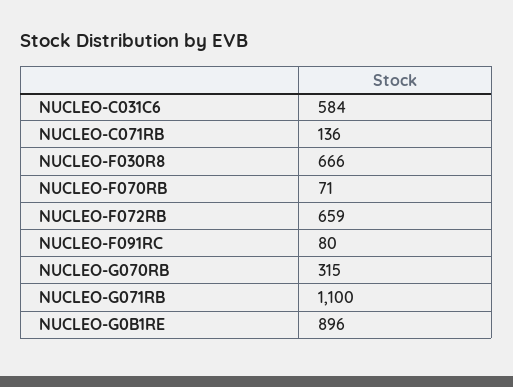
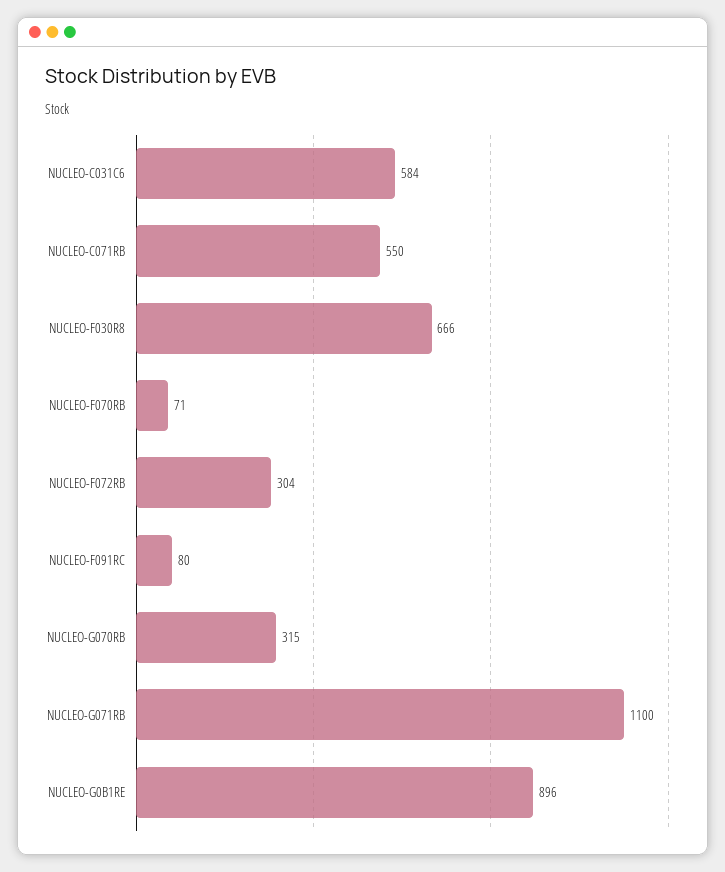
  {
    "NUCLEO-C031C6": 584,
-   "NUCLEO-C071RB": 136,
+   "NUCLEO-C071RB": 550,
    "NUCLEO-F030R8": 666,
    "NUCLEO-F070RB": 71,
-   "NUCLEO-F072RB": 659,
+   "NUCLEO-F072RB": 304,
    "NUCLEO-F091RC": 80,
    "NUCLEO-G070RB": 315,
    "NUCLEO-G071RB": 1100,
    "NUCLEO-G0B1RE": 896
  }

